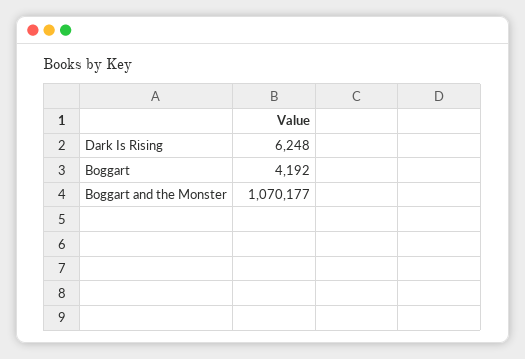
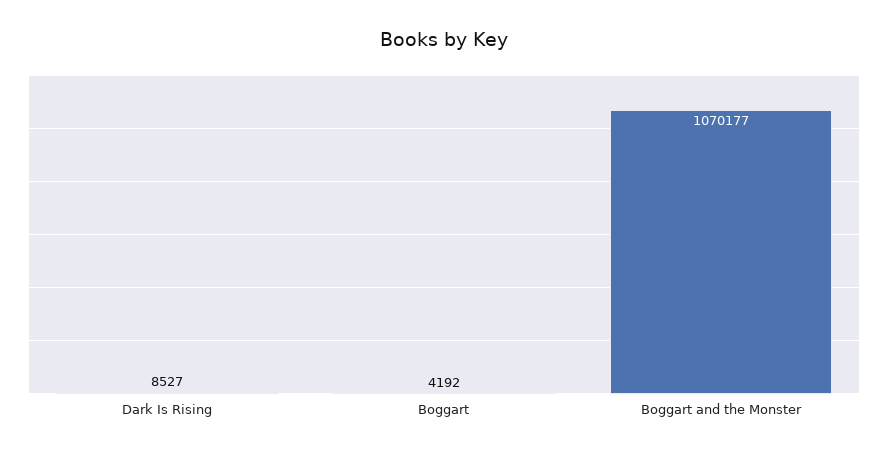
  {
-   "Dark Is Rising": 6248,
+   "Dark Is Rising": 8527,
    "Boggart": 4192,
    "Boggart and the Monster": 1070177
  }

